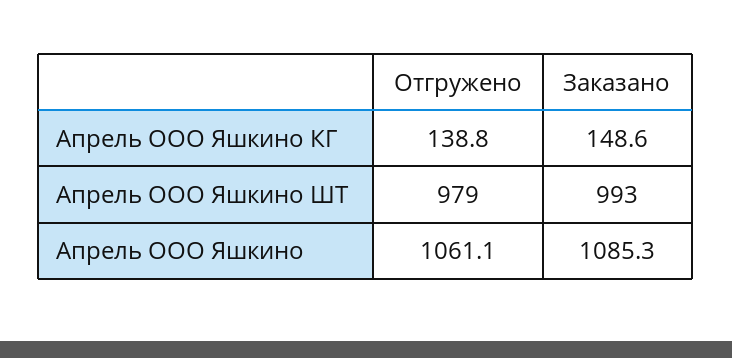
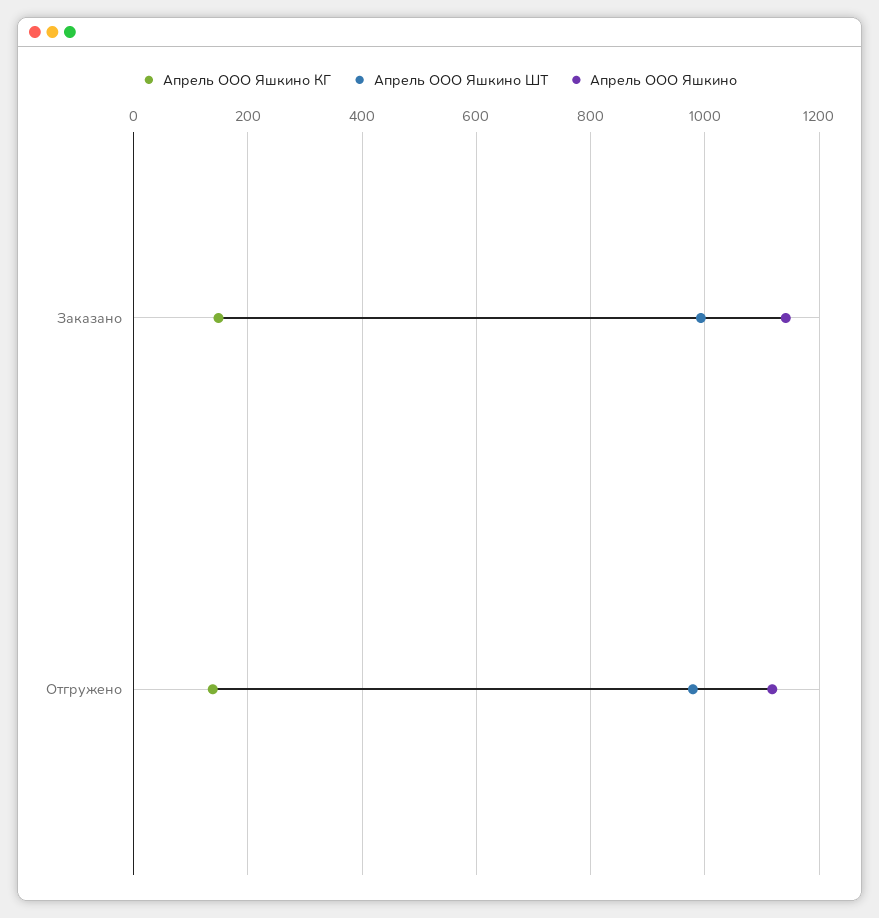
  {
    "Апрель ООО Яшкино КГ": {
      "Отгружено": 138.8,
      "Заказано": 148.6
    },
    "Апрель ООО Яшкино ШТ": {
      "Отгружено": 979,
      "Заказано": 993
    },
    "Апрель ООО Яшкино": {
-     "Отгружено": 1061.1,
+     "Отгружено": 1120,
-     "Заказано": 1085.3
+     "Заказано": 1140
    }
  }

